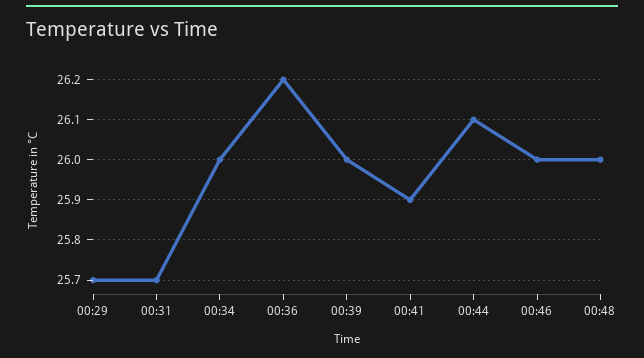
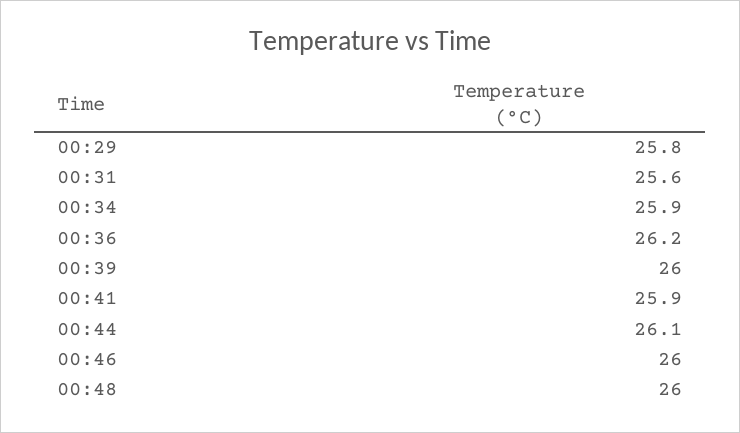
  {
-   "00:29": 25.7,
+   "00:29": 25.8,
-   "00:31": 25.7,
+   "00:31": 25.6,
-   "00:34": 26,
+   "00:34": 25.9,
    "00:36": 26.2,
    "00:39": 26,
    "00:41": 25.9,
    "00:44": 26.1,
    "00:46": 26,
    "00:48": 26
  }

